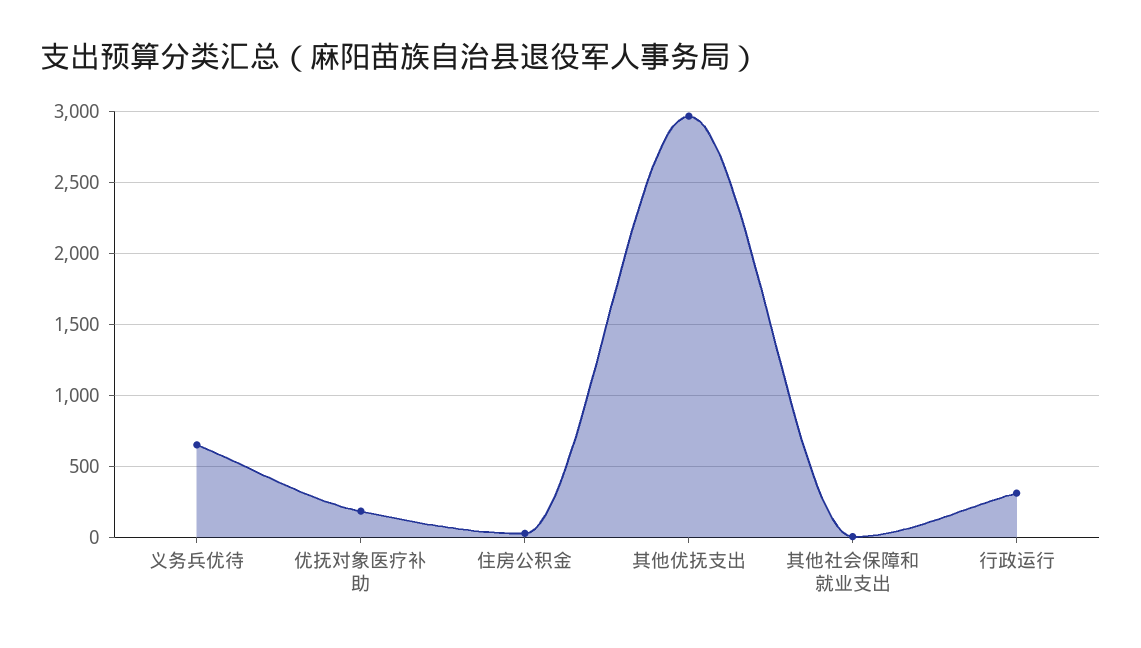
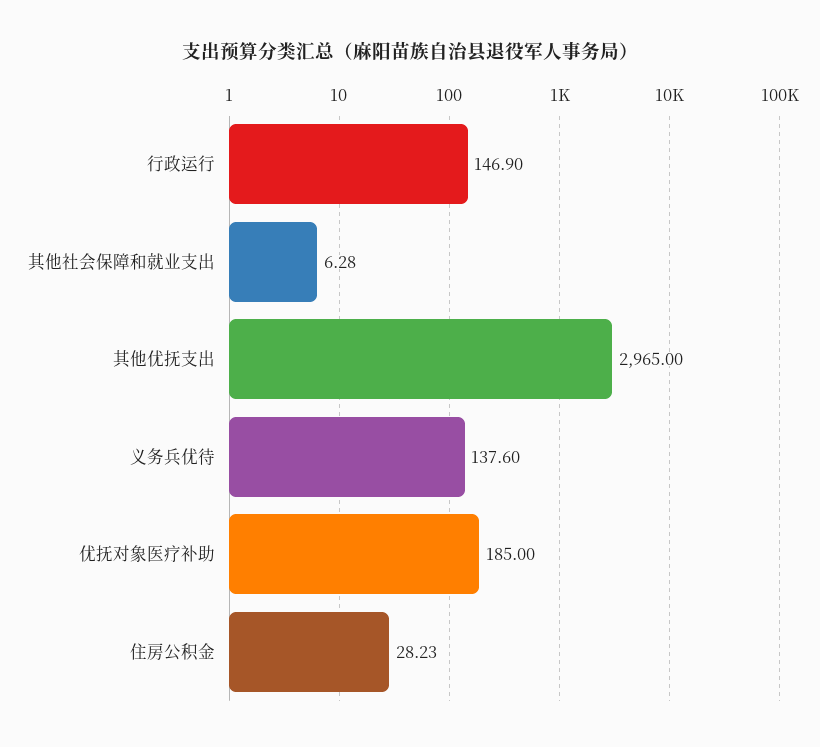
  {
-   "义务兵优待": 650,
+   "义务兵优待": 137.6,
    "优抚对象医疗补助": 185,
    "住房公积金": 28.23,
    "其他优抚支出": 2965,
    "其他社会保障和就业支出": 6.28,
-   "行政运行": 300
+   "行政运行": 146.9
  }

